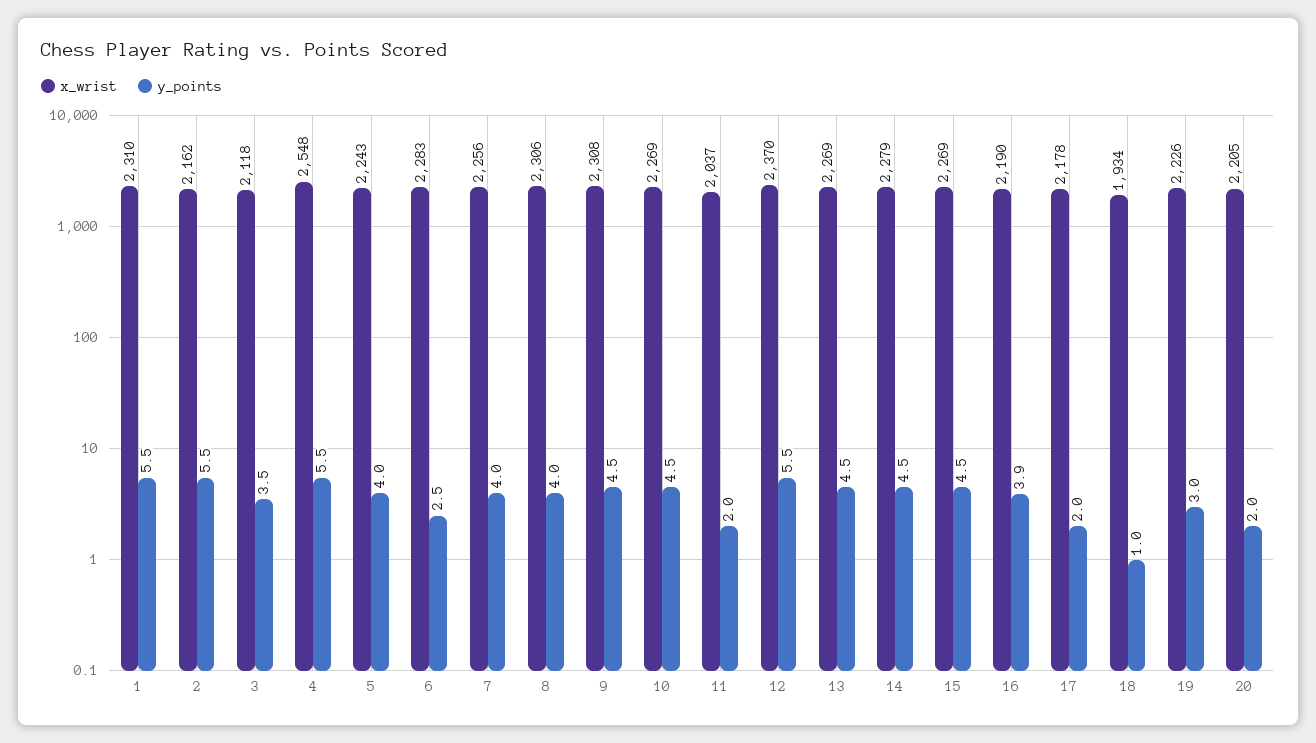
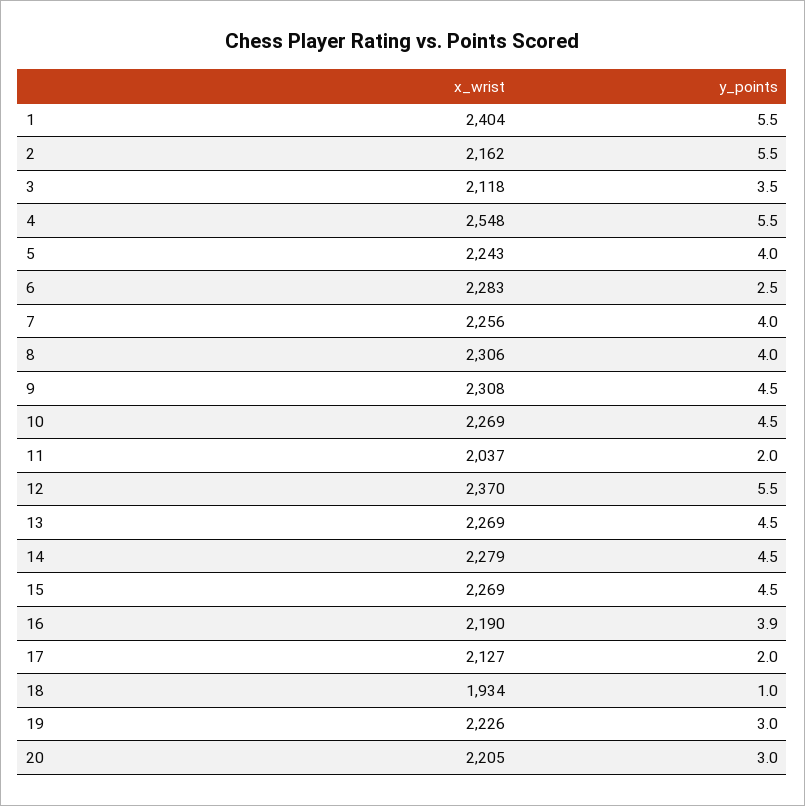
  {
    "x_wrist": {
-     "1": 2310,
+     "1": 2404,
      "2": 2162,
      "3": 2118,
      "4": 2548,
      "5": 2243,
      "6": 2283,
      "7": 2256,
      "8": 2306,
      "9": 2308,
      "10": 2269,
      "11": 2037,
      "12": 2370,
      "13": 2269,
      "14": 2279,
      "15": 2269,
      "16": 2190,
-     "17": 2178,
+     "17": 2127,
      "18": 1934,
      "19": 2226,
      "20": 2205
    },
    "y_points": {
      "1": 5.5,
      "2": 5.5,
      "3": 3.5,
      "4": 5.5,
      "5": 4,
      "6": 2.5,
      "7": 4,
      "8": 4,
      "9": 4.5,
      "10": 4.5,
      "11": 2,
      "12": 5.5,
      "13": 4.5,
      "14": 4.5,
      "15": 4.5,
      "16": 3.9,
      "17": 2,
      "18": 1,
      "19": 3,
-     "20": 2
+     "20": 3
    }
  }

